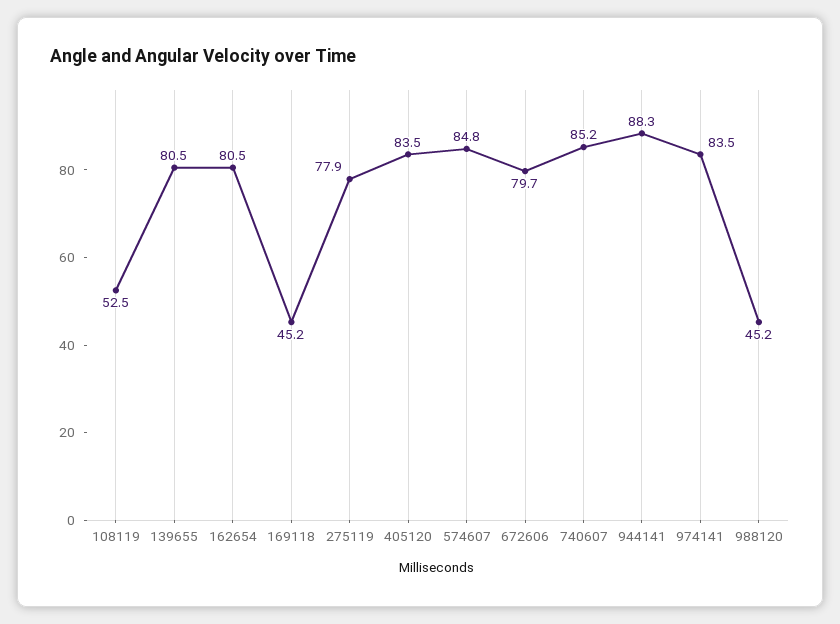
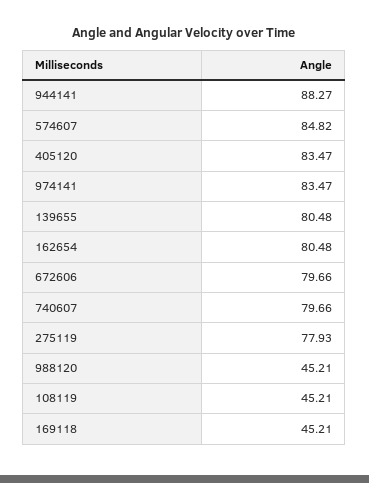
  {
-   "108119": 52.5,
+   "108119": 45.21,
    "139655": 80.48,
    "162654": 80.48,
    "169118": 45.21,
    "275119": 77.93,
    "405120": 83.47,
    "574607": 84.82,
    "672606": 79.66,
-   "740607": 85.2,
+   "740607": 79.66,
    "944141": 88.27,
    "974141": 83.47,
    "988120": 45.21
  }

